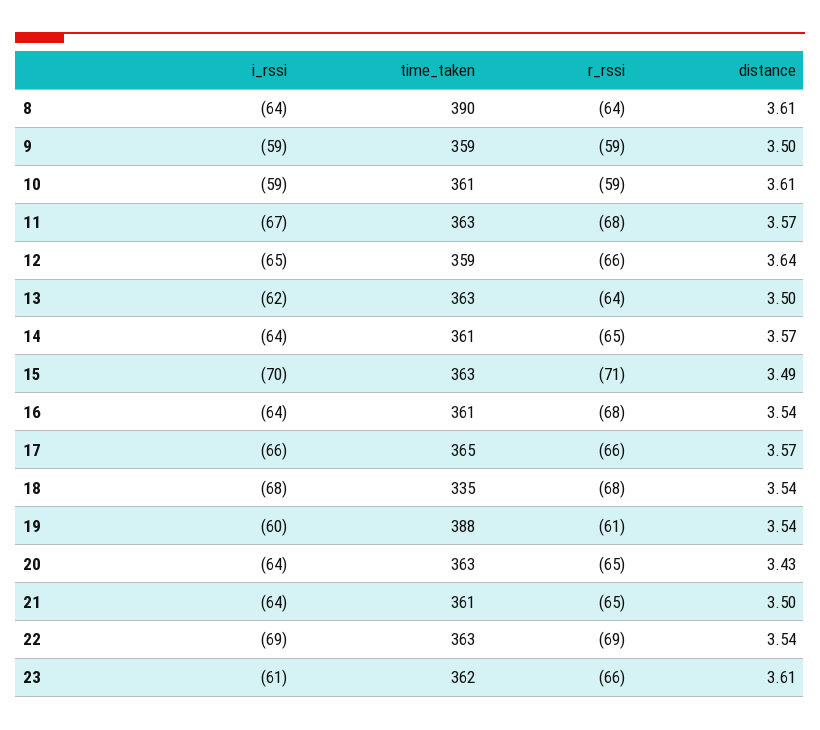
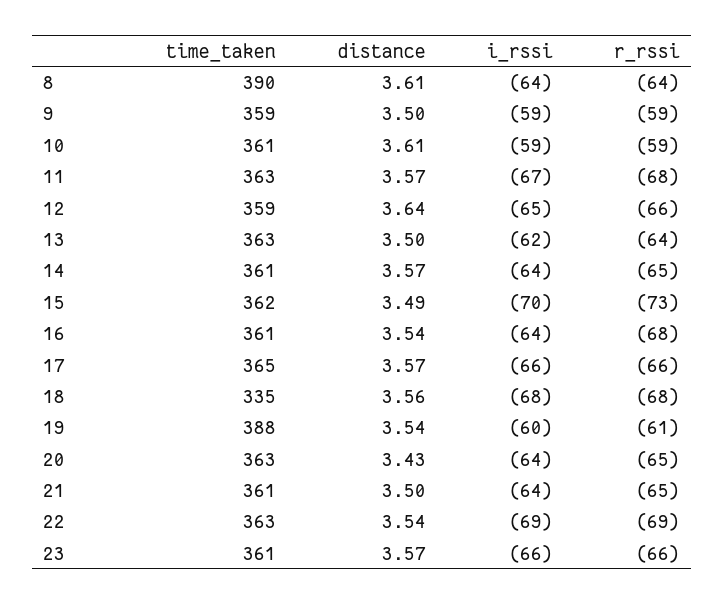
  {
    "i_rssi": {
      "8": -64,
      "9": -59,
      "10": -59,
      "11": -67,
      "12": -65,
      "13": -62,
      "14": -64,
      "15": -70,
      "16": -64,
      "17": -66,
      "18": -68,
      "19": -60,
      "20": -64,
      "21": -64,
      "22": -69,
-     "23": -61
+     "23": -66
    },
    "time_taken": {
      "8": 390,
      "9": 359,
      "10": 361,
      "11": 363,
      "12": 359,
      "13": 363,
      "14": 361,
-     "15": 363,
+     "15": 362,
      "16": 361,
      "17": 365,
      "18": 335,
      "19": 388,
      "20": 363,
      "21": 361,
      "22": 363,
-     "23": 362
+     "23": 361
    },
    "r_rssi": {
      "8": -64,
      "9": -59,
      "10": -59,
      "11": -68,
      "12": -66,
      "13": -64,
      "14": -65,
-     "15": -71,
+     "15": -73,
      "16": -68,
      "17": -66,
      "18": -68,
      "19": -61,
      "20": -65,
      "21": -65,
      "22": -69,
      "23": -66
    },
    "distance": {
      "8": 3.61,
      "9": 3.5,
      "10": 3.61,
      "11": 3.57,
      "12": 3.64,
      "13": 3.5,
      "14": 3.57,
      "15": 3.49,
      "16": 3.54,
      "17": 3.57,
-     "18": 3.54,
+     "18": 3.56,
      "19": 3.54,
      "20": 3.43,
      "21": 3.5,
      "22": 3.54,
-     "23": 3.61
+     "23": 3.57
    }
  }

